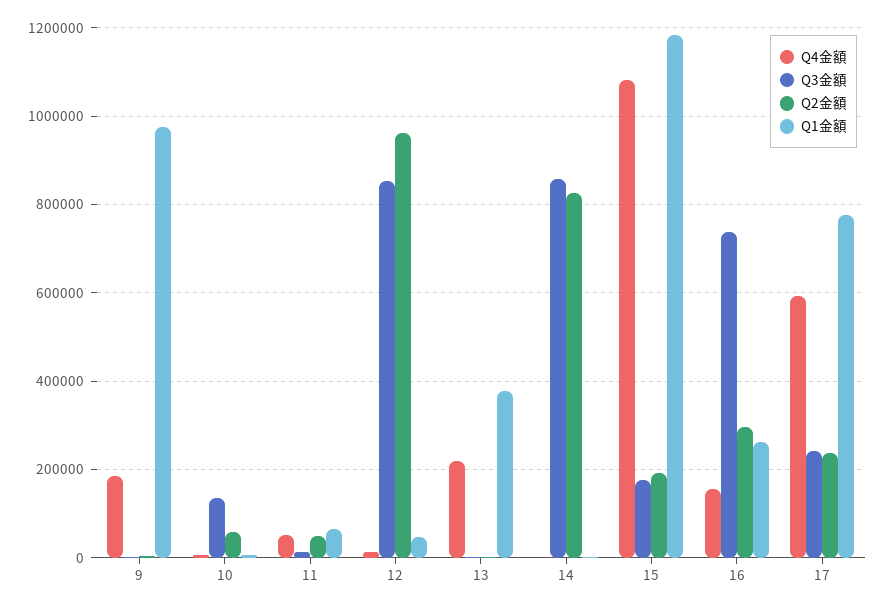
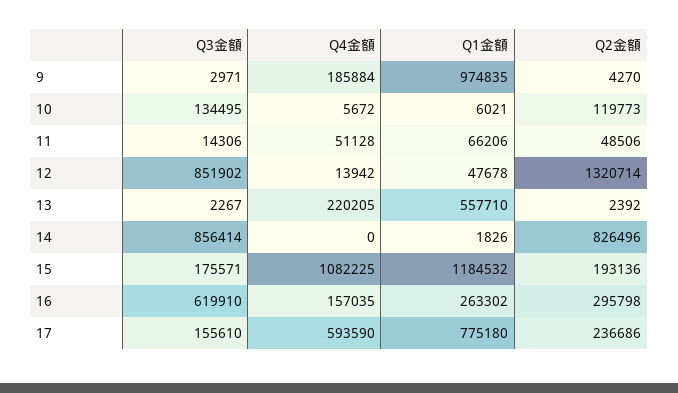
  {
    "Q4金額": {
      "9": 185884,
      "10": 5672,
      "11": 51128,
      "12": 13942,
      "13": 220205,
      "14": 0,
      "15": 1082225,
      "16": 157035,
      "17": 593590
    },
    "Q3金額": {
      "9": 2971,
      "10": 134495,
      "11": 14306,
      "12": 851902,
      "13": 2267,
      "14": 856414,
      "15": 175571,
-     "16": 740000,
+     "16": 619910,
-     "17": 240000
+     "17": 155610
    },
    "Q2金額": {
      "9": 4270,
-     "10": 60000,
+     "10": 119773,
      "11": 48506,
-     "12": 960000,
+     "12": 1320714,
      "13": 2392,
      "14": 826496,
      "15": 193136,
      "16": 295798,
      "17": 236686
    },
    "Q1金額": {
      "9": 974835,
      "10": 6021,
      "11": 66206,
      "12": 47678,
-     "13": 380000,
+     "13": 557710,
      "14": 1826,
      "15": 1184532,
      "16": 263302,
      "17": 775180
    }
  }

